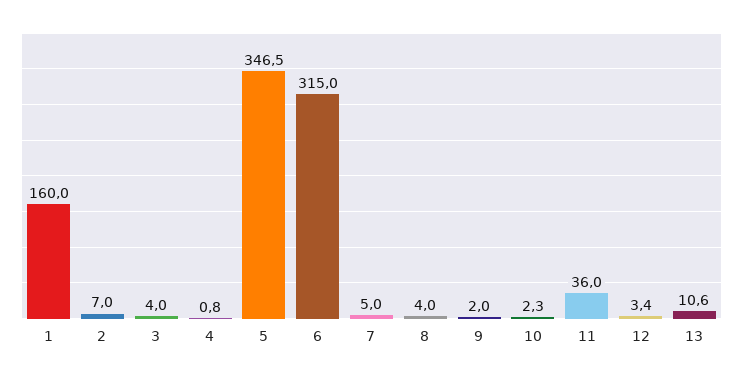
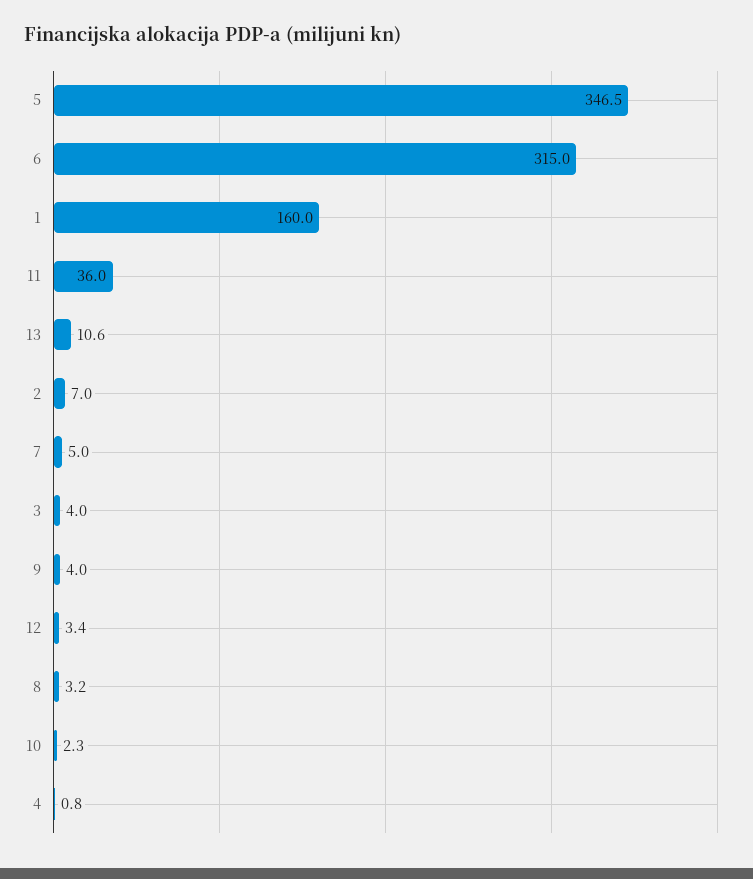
  {
    "1": 160,
    "2": 7,
    "3": 4,
    "4": 0.8,
    "5": 346.5,
    "6": 315,
    "7": 5,
-   "8": 4,
+   "8": 3.2,
-   "9": 2,
+   "9": 4,
    "10": 2.3,
    "11": 36,
    "12": 3.4,
    "13": 10.6
  }

